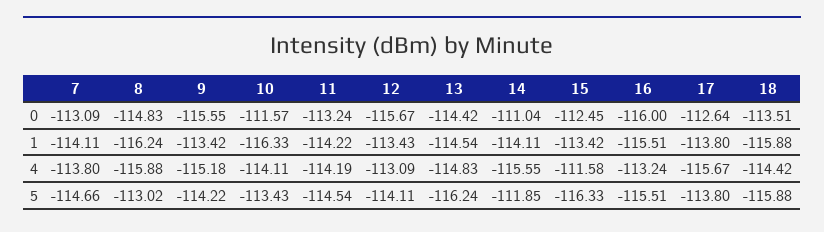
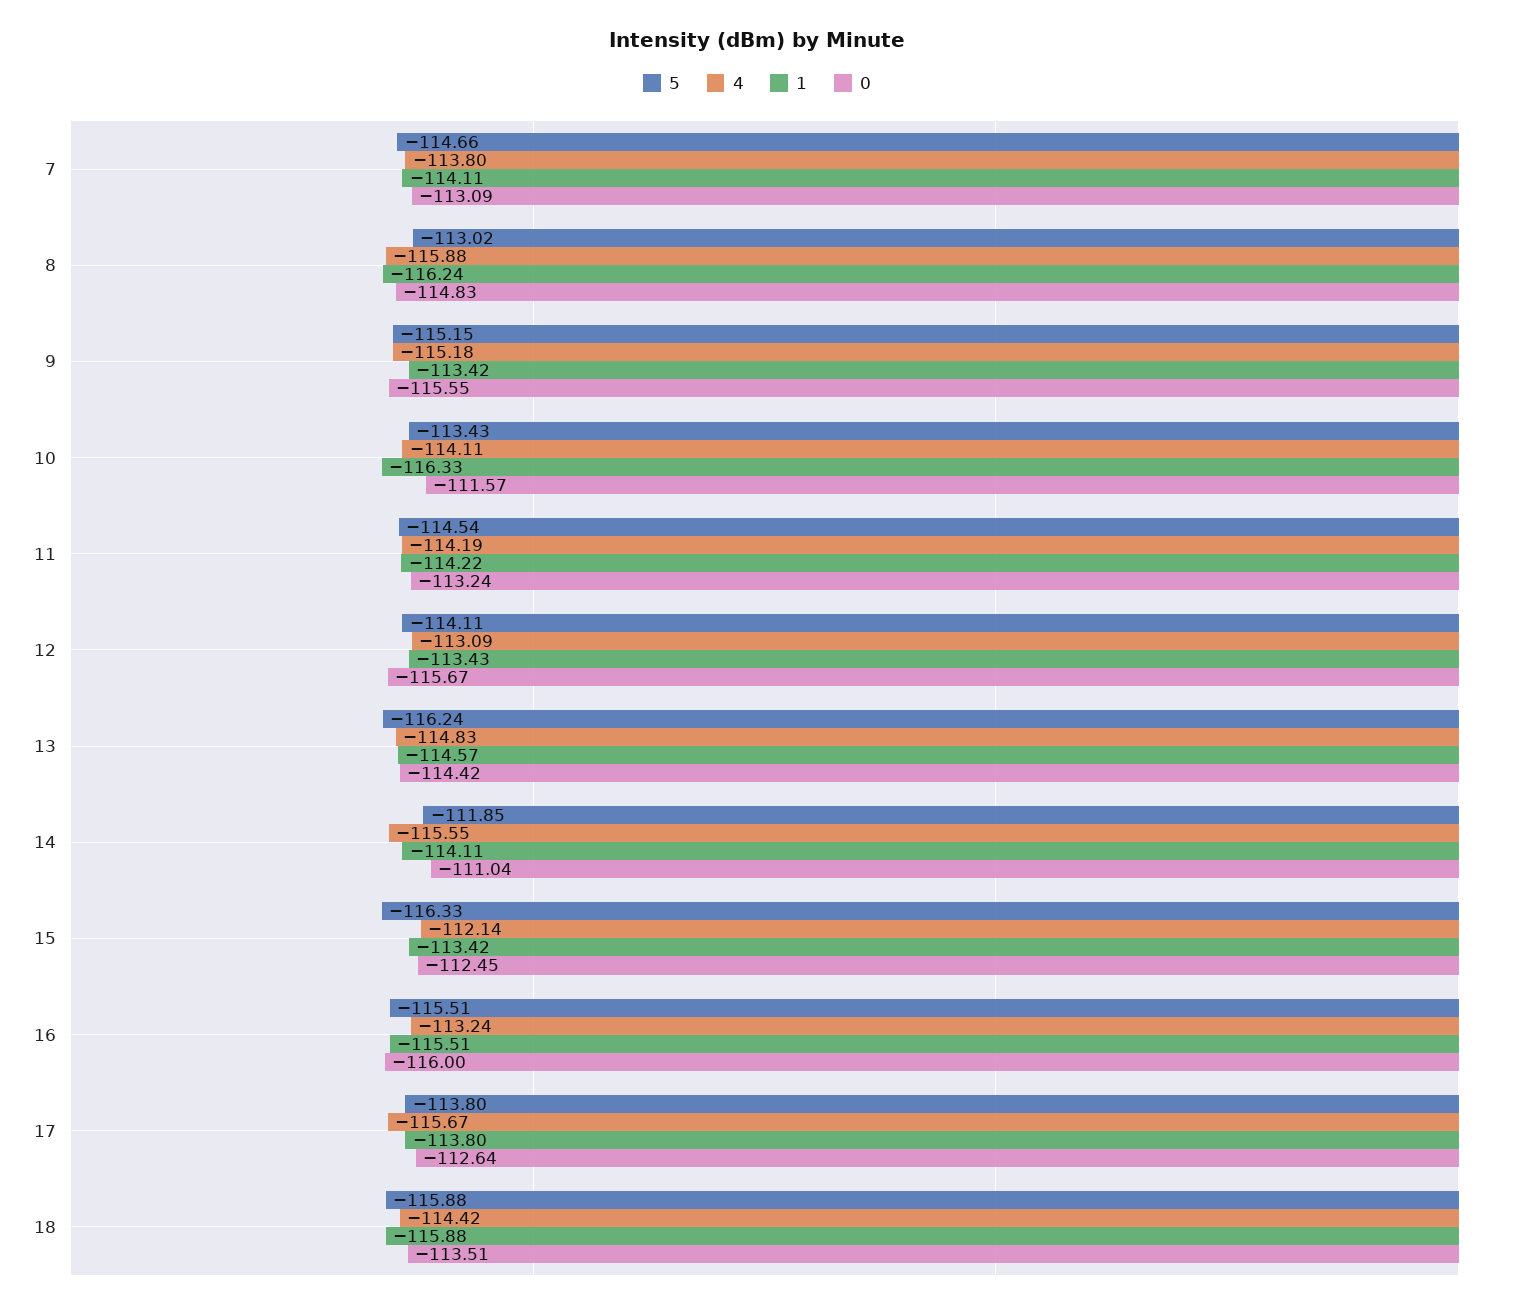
  {
    "0": {
      "7": -113.09,
      "8": -114.83,
      "9": -115.55,
      "10": -111.57,
      "11": -113.24,
      "12": -115.67,
      "13": -114.42,
      "14": -111.04,
      "15": -112.45,
      "16": -116,
      "17": -112.64,
      "18": -113.51
    },
    "1": {
      "7": -114.11,
      "8": -116.24,
      "9": -113.42,
      "10": -116.33,
      "11": -114.22,
      "12": -113.43,
-     "13": -114.54,
+     "13": -114.57,
      "14": -114.11,
      "15": -113.42,
      "16": -115.51,
      "17": -113.8,
      "18": -115.88
    },
    "4": {
      "7": -113.8,
      "8": -115.88,
      "9": -115.18,
      "10": -114.11,
      "11": -114.19,
      "12": -113.09,
      "13": -114.83,
      "14": -115.55,
-     "15": -111.58,
+     "15": -112.14,
      "16": -113.24,
      "17": -115.67,
      "18": -114.42
    },
    "5": {
      "7": -114.66,
      "8": -113.02,
-     "9": -114.22,
+     "9": -115.15,
      "10": -113.43,
      "11": -114.54,
      "12": -114.11,
      "13": -116.24,
      "14": -111.85,
      "15": -116.33,
      "16": -115.51,
      "17": -113.8,
      "18": -115.88
    }
  }

